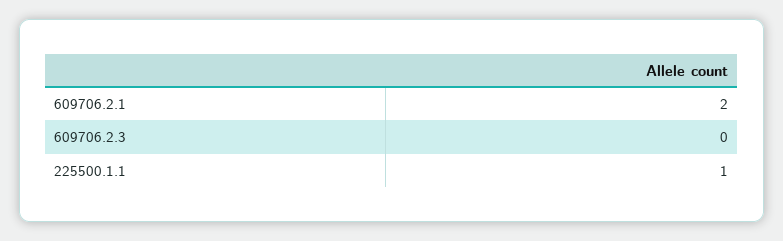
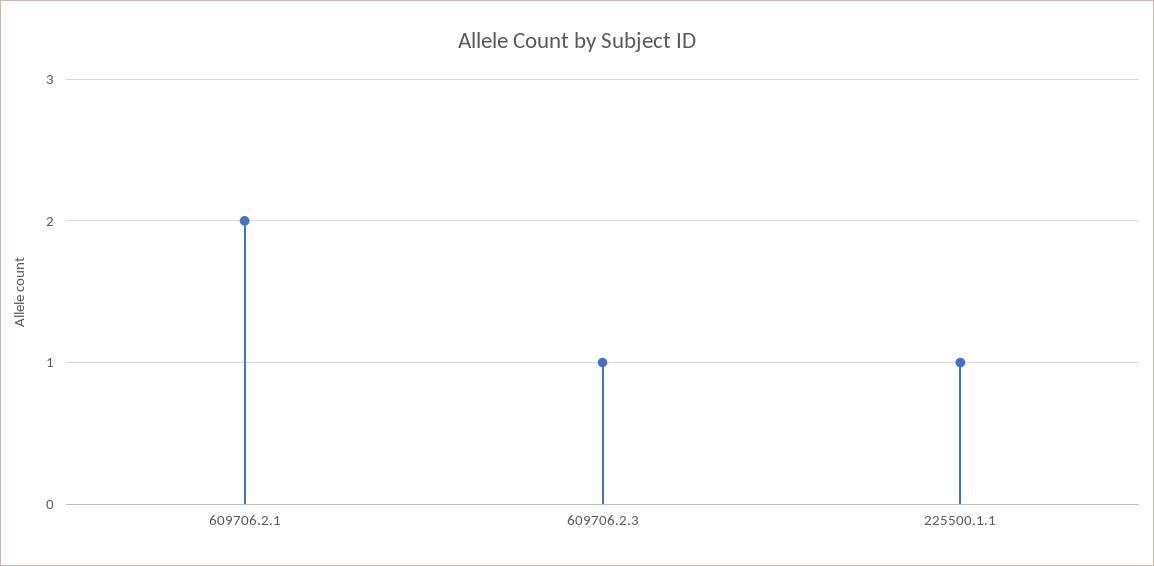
  {
    "609706.2.1": 2,
-   "609706.2.3": 0,
+   "609706.2.3": 1,
    "225500.1.1": 1
  }

